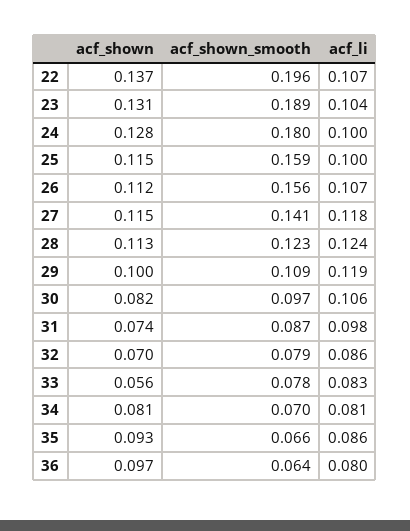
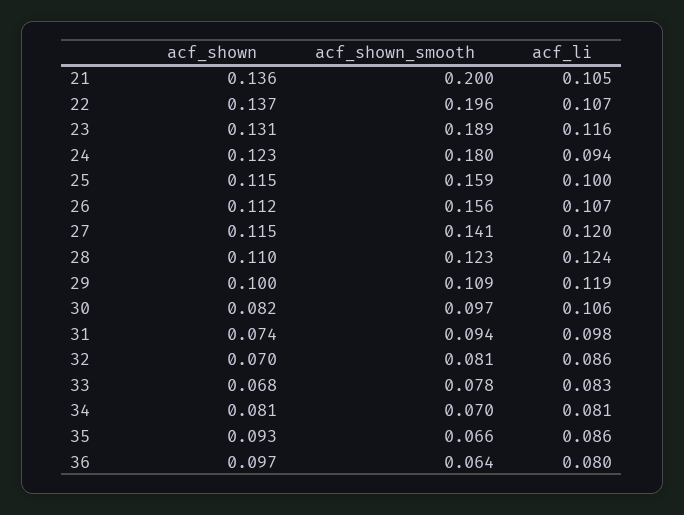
  {
    "acf_shown": {
      "22": 0.137,
      "23": 0.131,
-     "24": 0.128,
+     "24": 0.123,
      "25": 0.115,
      "26": 0.112,
      "27": 0.115,
-     "28": 0.113,
+     "28": 0.11,
      "29": 0.1,
      "30": 0.082,
      "31": 0.074,
      "32": 0.07,
-     "33": 0.056,
+     "33": 0.068,
      "34": 0.081,
      "35": 0.093,
-     "36": 0.097
+     "36": 0.097,
+     "21": 0.136
    },
    "acf_shown_smooth": {
      "22": 0.196,
      "23": 0.189,
      "24": 0.18,
      "25": 0.159,
      "26": 0.156,
      "27": 0.141,
      "28": 0.123,
      "29": 0.109,
      "30": 0.097,
-     "31": 0.087,
+     "31": 0.094,
-     "32": 0.079,
+     "32": 0.081,
      "33": 0.078,
      "34": 0.07,
      "35": 0.066,
-     "36": 0.064
+     "36": 0.064,
+     "21": 0.2
    },
    "acf_li": {
      "22": 0.107,
-     "23": 0.104,
+     "23": 0.116,
-     "24": 0.1,
+     "24": 0.094,
      "25": 0.1,
      "26": 0.107,
-     "27": 0.118,
+     "27": 0.12,
      "28": 0.124,
      "29": 0.119,
      "30": 0.106,
      "31": 0.098,
      "32": 0.086,
      "33": 0.083,
      "34": 0.081,
      "35": 0.086,
-     "36": 0.08
+     "36": 0.08,
+     "21": 0.105
    }
  }

